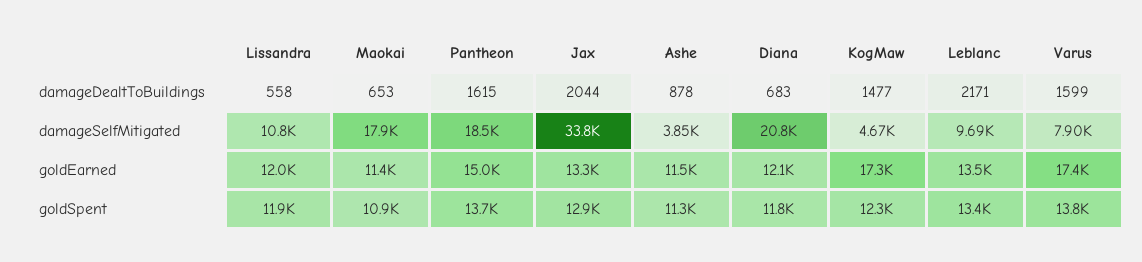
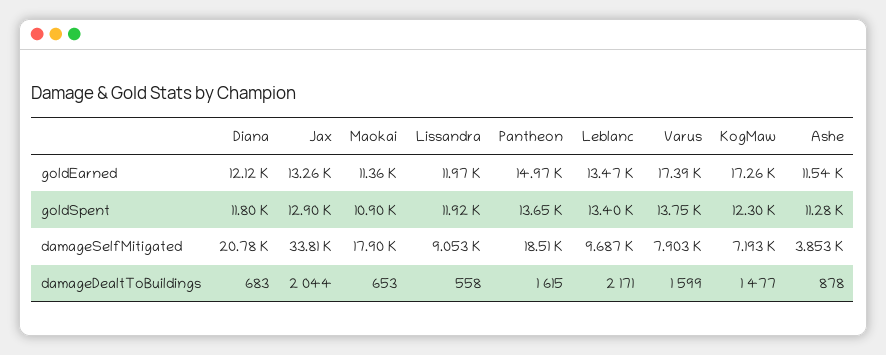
  {
    "Lissandra": {
      "damageDealtToBuildings": 558,
-     "damageSelfMitigated": 10800,
+     "damageSelfMitigated": 9053,
      "goldEarned": 11970,
      "goldSpent": 11920
    },
    "Maokai": {
      "damageDealtToBuildings": 653,
      "damageSelfMitigated": 17900,
      "goldEarned": 11360,
      "goldSpent": 10900
    },
    "Pantheon": {
      "damageDealtToBuildings": 1615,
      "damageSelfMitigated": 18510,
      "goldEarned": 14970,
      "goldSpent": 13650
    },
    "Jax": {
      "damageDealtToBuildings": 2044,
      "damageSelfMitigated": 33810,
      "goldEarned": 13260,
      "goldSpent": 12900
    },
    "Ashe": {
      "damageDealtToBuildings": 878,
      "damageSelfMitigated": 3853,
      "goldEarned": 11540,
      "goldSpent": 11280
    },
    "Diana": {
      "damageDealtToBuildings": 683,
      "damageSelfMitigated": 20780,
      "goldEarned": 12120,
      "goldSpent": 11800
    },
    "KogMaw": {
      "damageDealtToBuildings": 1477,
-     "damageSelfMitigated": 4670,
+     "damageSelfMitigated": 7193,
      "goldEarned": 17260,
      "goldSpent": 12300
    },
    "Leblanc": {
      "damageDealtToBuildings": 2171,
      "damageSelfMitigated": 9687,
      "goldEarned": 13470,
      "goldSpent": 13400
    },
    "Varus": {
      "damageDealtToBuildings": 1599,
      "damageSelfMitigated": 7903,
      "goldEarned": 17390,
      "goldSpent": 13750
    }
  }

